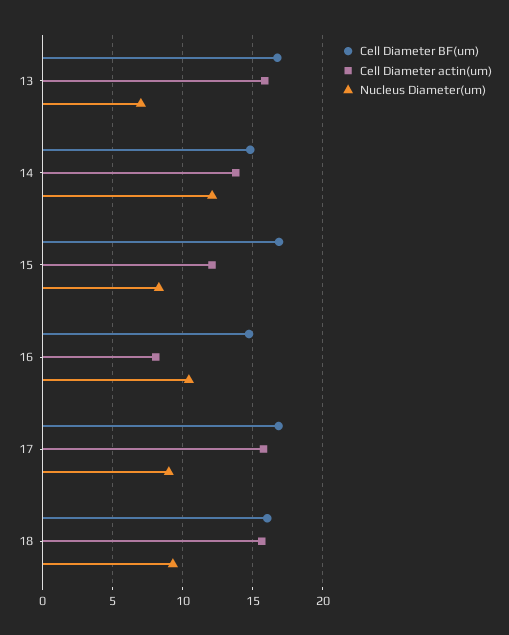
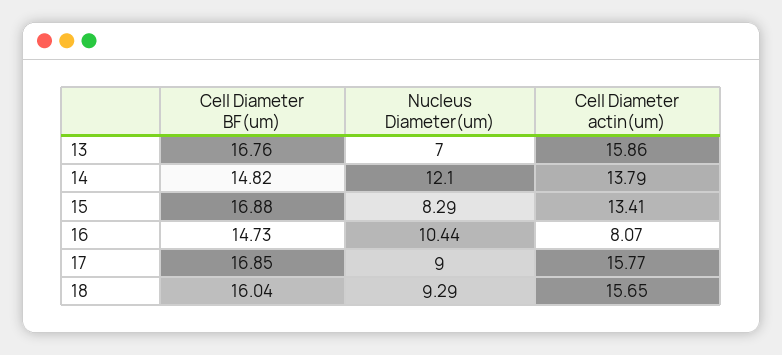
  {
    "Cell Diameter BF(um)": {
      "13": 16.76,
      "14": 14.82,
      "15": 16.88,
      "16": 14.73,
      "17": 16.85,
      "18": 16.04
    },
    "Cell Diameter actin(um)": {
      "13": 15.86,
      "14": 13.79,
-     "15": 12,
+     "15": 13.41,
      "16": 8.07,
      "17": 15.77,
      "18": 15.65
    },
    "Nucleus Diameter(um)": {
      "13": 7,
      "14": 12.1,
      "15": 8.29,
      "16": 10.44,
      "17": 9,
      "18": 9.29
    }
  }

